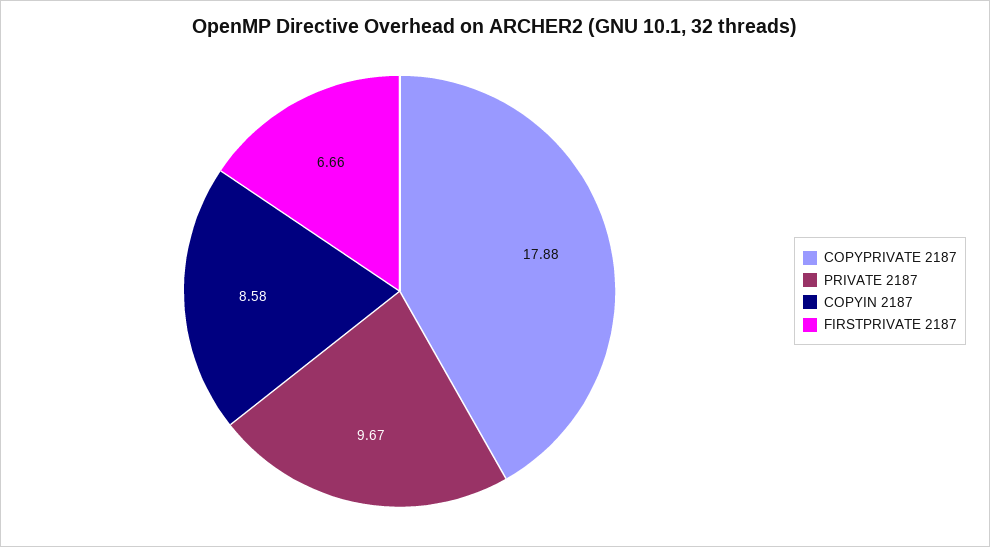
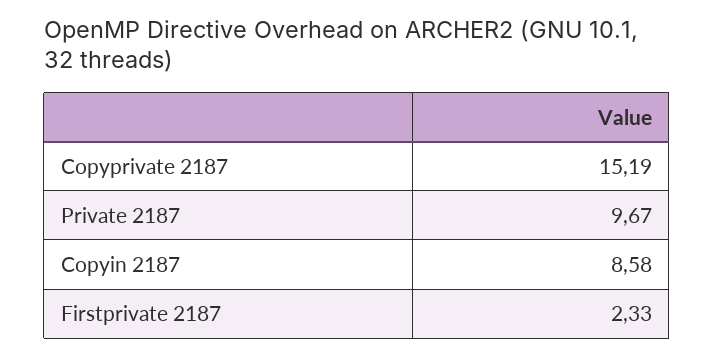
  {
-   "COPYPRIVATE 2187": 17.88,
+   "COPYPRIVATE 2187": 15.19,
    "PRIVATE 2187": 9.67,
    "COPYIN 2187": 8.58,
-   "FIRSTPRIVATE 2187": 6.66
+   "FIRSTPRIVATE 2187": 2.33
  }

